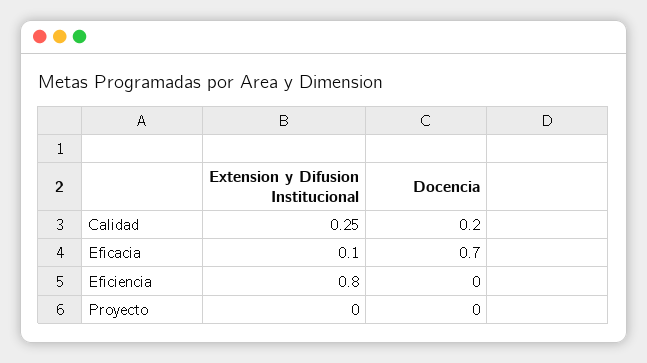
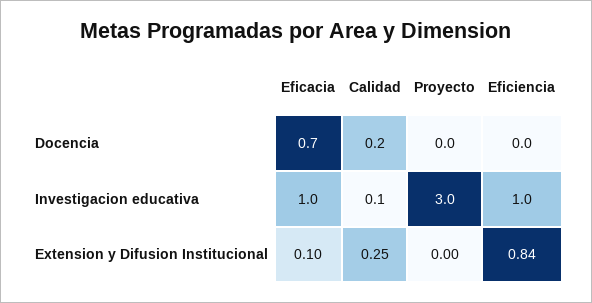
  {
    "Extension y Difusion Institucional": {
      "Calidad": 0.25,
      "Eficacia": 0.1,
-     "Eficiencia": 0.8,
+     "Eficiencia": 0.84,
      "Proyecto": 0
    },
    "Docencia": {
      "Calidad": 0.2,
      "Eficacia": 0.7,
      "Eficiencia": 0,
      "Proyecto": 0
-   }
+   },
+   "Investigacion educativa": {
+     "Eficacia": 1,
+     "Calidad": 0.1,
+     "Proyecto": 3,
+     "Eficiencia": 1
+   }
  }

